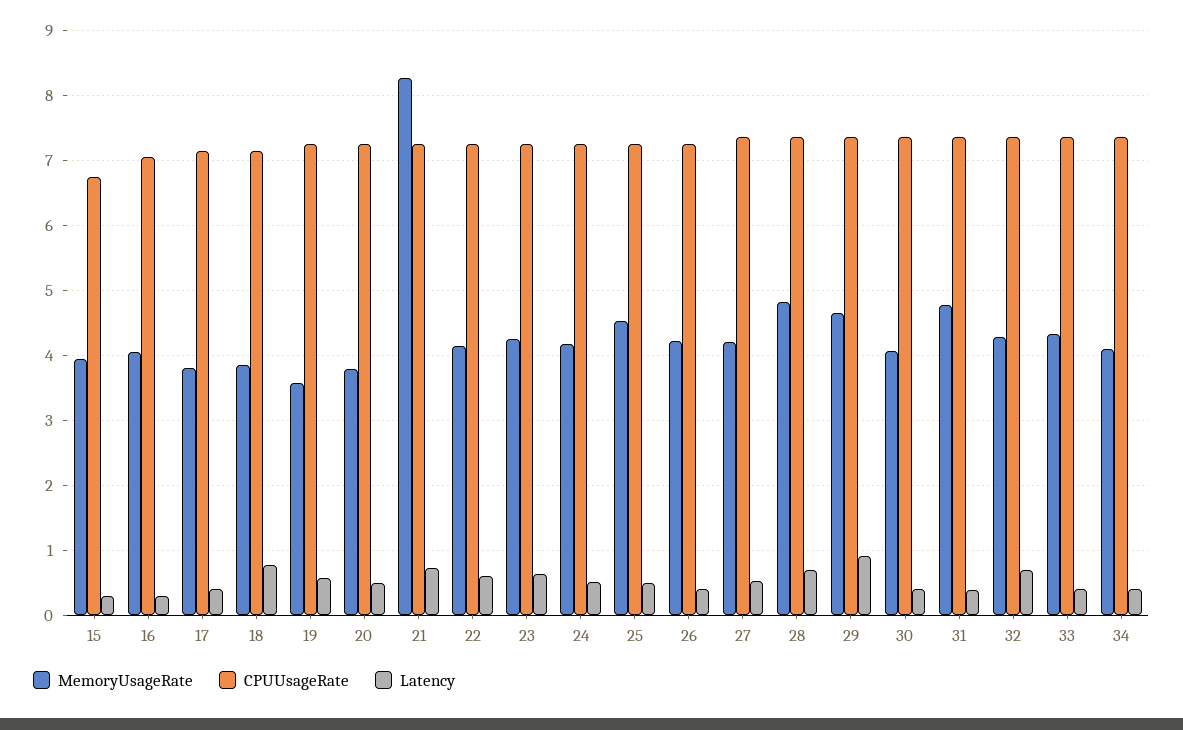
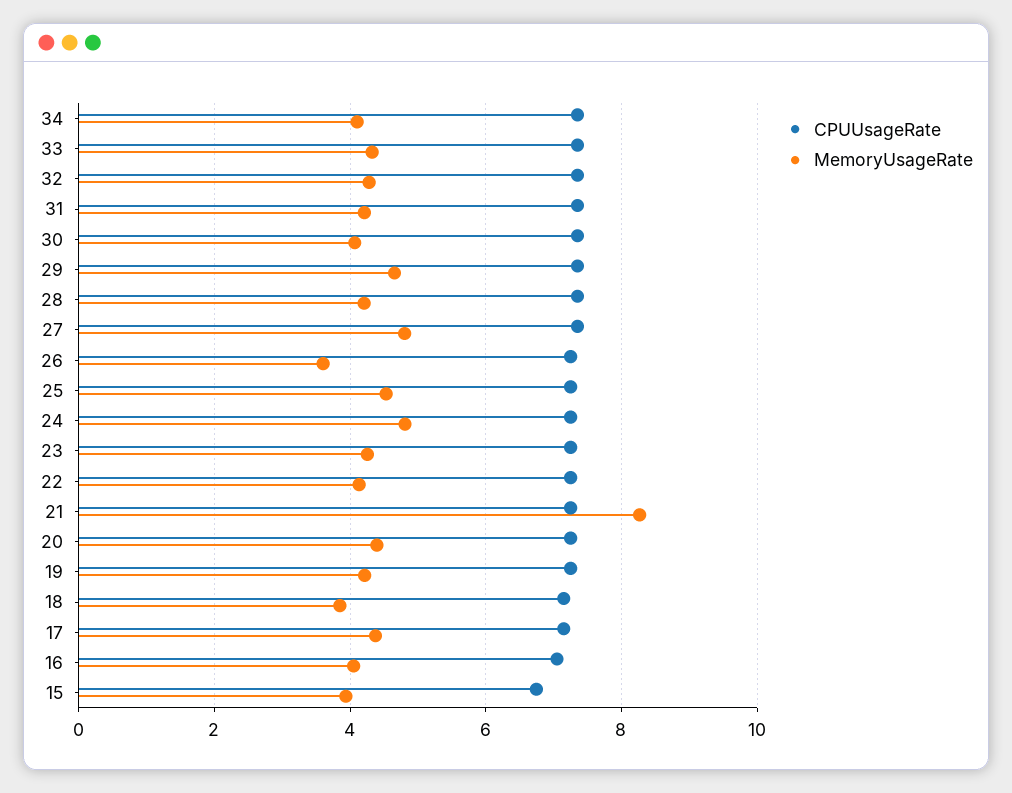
  {
    "MemoryUsageRate": {
      "15": 3.9,
      "16": 4.1,
-     "17": 3.8,
+     "17": 4.4,
      "18": 3.9,
-     "19": 3.6,
+     "19": 4.2,
-     "20": 3.8,
+     "20": 4.4,
      "21": 8.3,
      "22": 4.1,
      "23": 4.3,
-     "24": 4.2,
+     "24": 4.8,
      "25": 4.5,
-     "26": 4.2,
+     "26": 3.6,
-     "27": 4.2,
+     "27": 4.8,
-     "28": 4.8,
+     "28": 4.2,
      "29": 4.7,
      "30": 4.1,
-     "31": 4.8,
+     "31": 4.2,
      "32": 4.3,
      "33": 4.3,
      "34": 4.1
    },
    "CPUUsageRate": {
      "15": 6.7,
      "16": 7.1,
      "17": 7.2,
      "18": 7.2,
      "19": 7.3,
      "20": 7.3,
      "21": 7.3,
      "22": 7.3,
      "23": 7.3,
      "24": 7.3,
      "25": 7.3,
      "26": 7.3,
      "27": 7.4,
      "28": 7.4,
      "29": 7.4,
      "30": 7.4,
      "31": 7.4,
      "32": 7.4,
      "33": 7.4,
      "34": 7.4
-   },
+   }
-   "Latency": {
-     "15": 0.3,
-     "16": 0.3,
-     "17": 0.4,
-     "18": 0.8,
-     "19": 0.6,
-     "20": 0.5,
-     "21": 0.7,
-     "22": 0.6,
-     "23": 0.6,
-     "24": 0.5,
-     "25": 0.5,
-     "26": 0.4,
-     "27": 0.5,
-     "28": 0.7,
-     "29": 0.9,
-     "30": 0.4,
-     "31": 0.4,
-     "32": 0.7,
-     "33": 0.4,
-     "34": 0.4
-   }
  }

